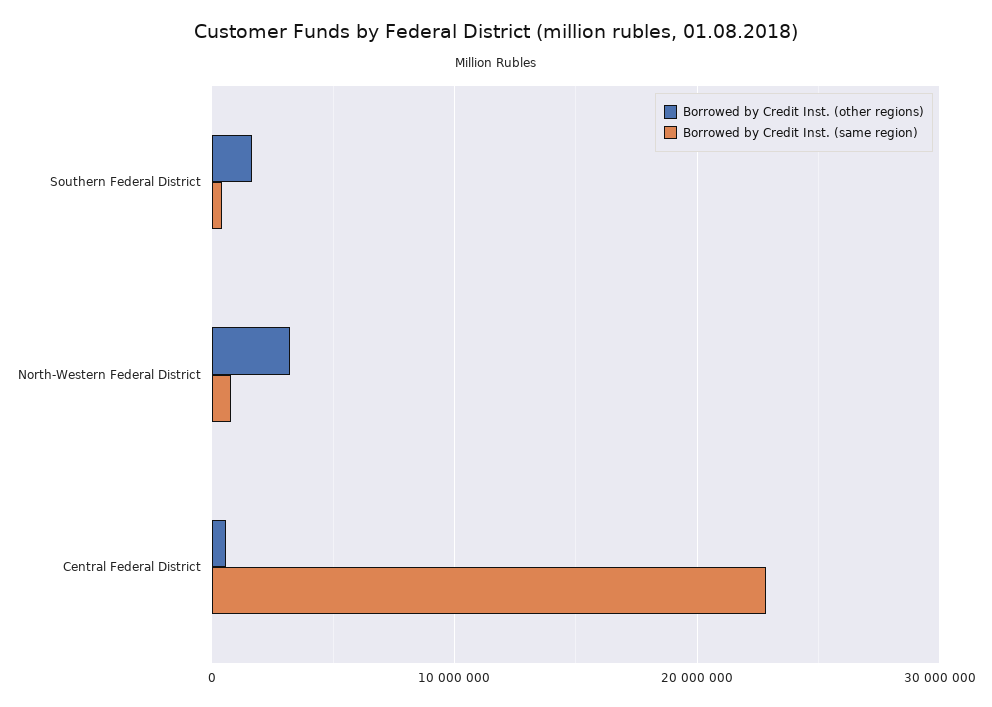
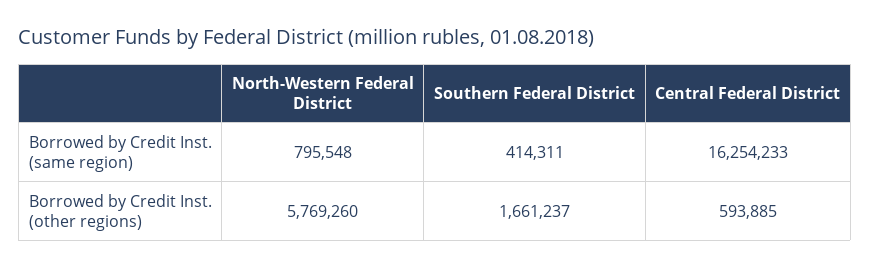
  {
    "Borrowed by Credit Inst. (other regions)": {
      "Southern Federal District": 1661237,
-     "North-Western Federal District": 3000000,
+     "North-Western Federal District": 5769260,
      "Central Federal District": 593885
    },
    "Borrowed by Credit Inst. (same region)": {
      "Southern Federal District": 414311,
      "North-Western Federal District": 795548,
-     "Central Federal District": 23000000
+     "Central Federal District": 16254233
    }
  }

